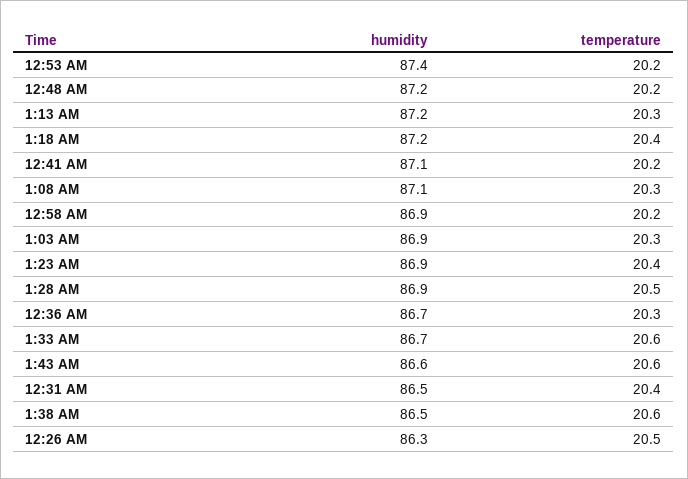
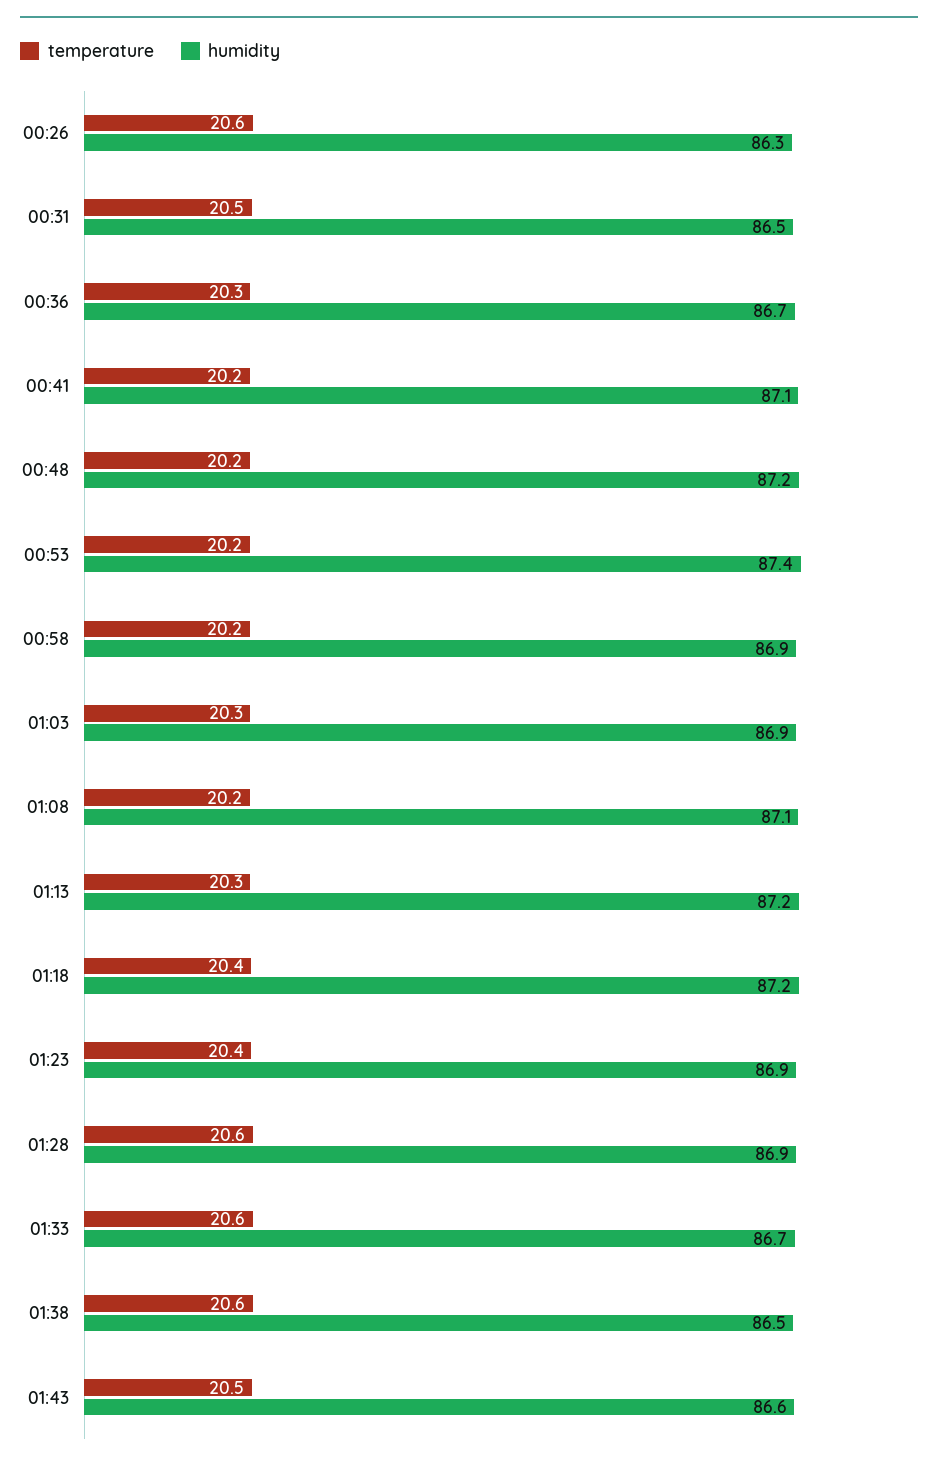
  {
    "humidity": {
      "12:53 AM": 87.4,
      "12:48 AM": 87.2,
      "1:13 AM": 87.2,
      "1:18 AM": 87.2,
      "12:41 AM": 87.1,
      "1:08 AM": 87.1,
      "12:58 AM": 86.9,
      "1:03 AM": 86.9,
      "1:23 AM": 86.9,
      "1:28 AM": 86.9,
      "12:36 AM": 86.7,
      "1:33 AM": 86.7,
      "1:43 AM": 86.6,
      "12:31 AM": 86.5,
      "1:38 AM": 86.5,
      "12:26 AM": 86.3
    },
    "temperature": {
      "12:53 AM": 20.2,
      "12:48 AM": 20.2,
      "1:13 AM": 20.3,
      "1:18 AM": 20.4,
      "12:41 AM": 20.2,
-     "1:08 AM": 20.3,
+     "1:08 AM": 20.2,
      "12:58 AM": 20.2,
      "1:03 AM": 20.3,
      "1:23 AM": 20.4,
-     "1:28 AM": 20.5,
+     "1:28 AM": 20.6,
      "12:36 AM": 20.3,
      "1:33 AM": 20.6,
-     "1:43 AM": 20.6,
+     "1:43 AM": 20.5,
-     "12:31 AM": 20.4,
+     "12:31 AM": 20.5,
      "1:38 AM": 20.6,
-     "12:26 AM": 20.5
+     "12:26 AM": 20.6
    }
  }

